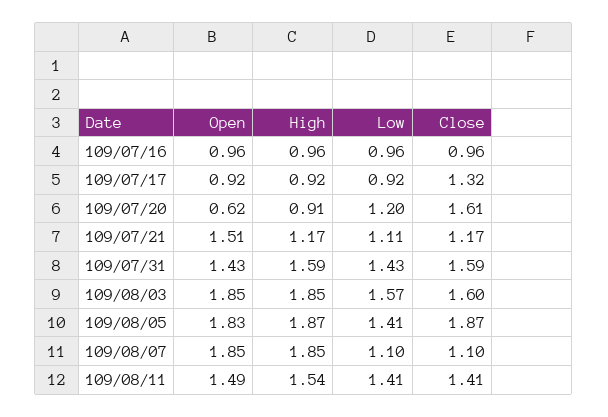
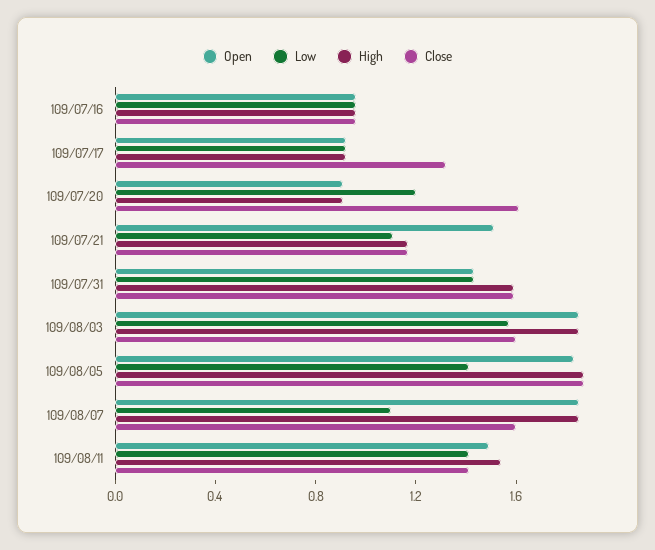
  {
    "Open": {
      "109/07/16": 0.96,
      "109/07/17": 0.92,
-     "109/07/20": 0.62,
+     "109/07/20": 0.9,
      "109/07/21": 1.51,
      "109/07/31": 1.43,
      "109/08/03": 1.85,
      "109/08/05": 1.83,
      "109/08/07": 1.85,
      "109/08/11": 1.49
    },
    "High": {
      "109/07/16": 0.96,
      "109/07/17": 0.92,
      "109/07/20": 0.91,
      "109/07/21": 1.17,
      "109/07/31": 1.59,
      "109/08/03": 1.85,
      "109/08/05": 1.87,
      "109/08/07": 1.85,
      "109/08/11": 1.54
    },
    "Low": {
      "109/07/16": 0.96,
      "109/07/17": 0.92,
      "109/07/20": 1.2,
      "109/07/21": 1.11,
      "109/07/31": 1.43,
      "109/08/03": 1.57,
      "109/08/05": 1.41,
      "109/08/07": 1.1,
      "109/08/11": 1.41
    },
    "Close": {
      "109/07/16": 0.96,
      "109/07/17": 1.32,
      "109/07/20": 1.61,
      "109/07/21": 1.17,
      "109/07/31": 1.59,
      "109/08/03": 1.6,
      "109/08/05": 1.87,
-     "109/08/07": 1.1,
+     "109/08/07": 1.6,
      "109/08/11": 1.41
    }
  }

